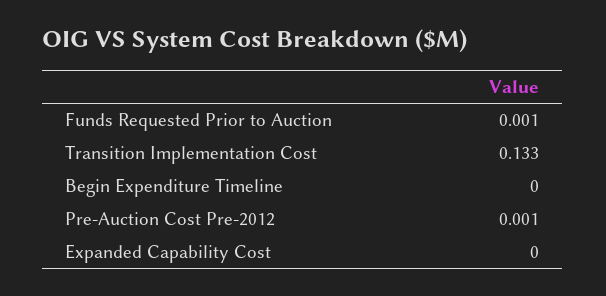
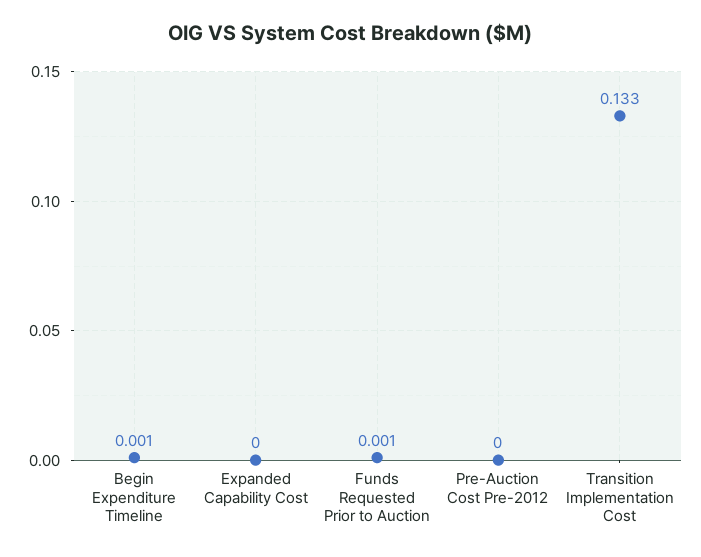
  {
    "Funds Requested Prior to Auction": 0.001,
    "Transition Implementation Cost": 0.133,
-   "Begin Expenditure Timeline": 0,
+   "Begin Expenditure Timeline": 0.001,
-   "Pre-Auction Cost Pre-2012": 0.001,
+   "Pre-Auction Cost Pre-2012": 0,
    "Expanded Capability Cost": 0
  }

